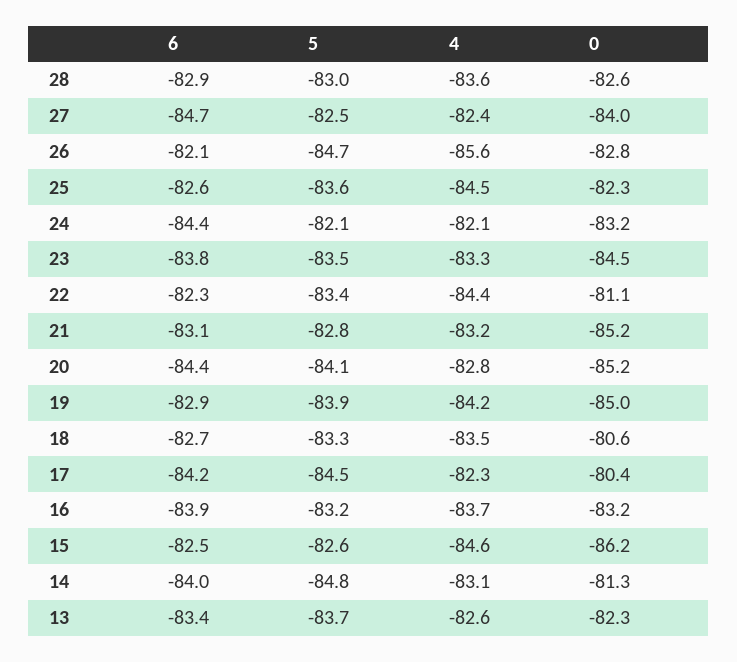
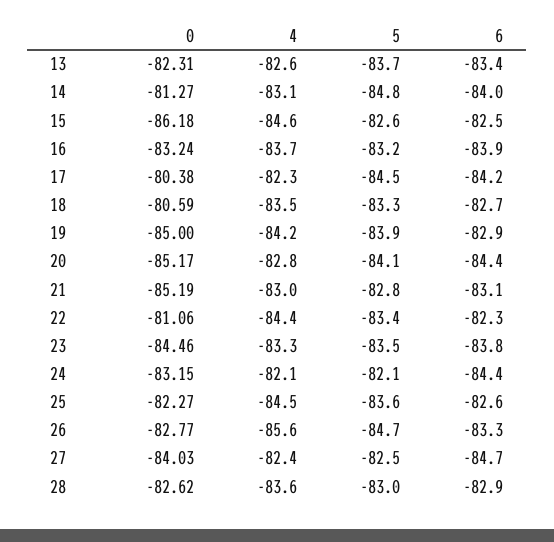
  {
    "6": {
      "28": -82.9,
      "27": -84.7,
-     "26": -82.1,
+     "26": -83.3,
      "25": -82.6,
      "24": -84.4,
      "23": -83.8,
      "22": -82.3,
      "21": -83.1,
      "20": -84.4,
      "19": -82.9,
      "18": -82.7,
      "17": -84.2,
      "16": -83.9,
      "15": -82.5,
      "14": -84,
      "13": -83.4
    },
    "5": {
      "28": -83,
      "27": -82.5,
      "26": -84.7,
      "25": -83.6,
      "24": -82.1,
      "23": -83.5,
      "22": -83.4,
      "21": -82.8,
      "20": -84.1,
      "19": -83.9,
      "18": -83.3,
      "17": -84.5,
      "16": -83.2,
      "15": -82.6,
      "14": -84.8,
      "13": -83.7
    },
    "4": {
      "28": -83.6,
      "27": -82.4,
      "26": -85.6,
      "25": -84.5,
      "24": -82.1,
      "23": -83.3,
      "22": -84.4,
-     "21": -83.2,
+     "21": -83,
      "20": -82.8,
      "19": -84.2,
      "18": -83.5,
      "17": -82.3,
      "16": -83.7,
      "15": -84.6,
      "14": -83.1,
      "13": -82.6
    },
    "0": {
      "28": -82.62,
      "27": -84.03,
      "26": -82.77,
      "25": -82.27,
      "24": -83.15,
      "23": -84.46,
      "22": -81.06,
      "21": -85.19,
      "20": -85.17,
      "19": -85,
      "18": -80.59,
      "17": -80.38,
      "16": -83.24,
      "15": -86.18,
      "14": -81.27,
      "13": -82.31
    }
  }

